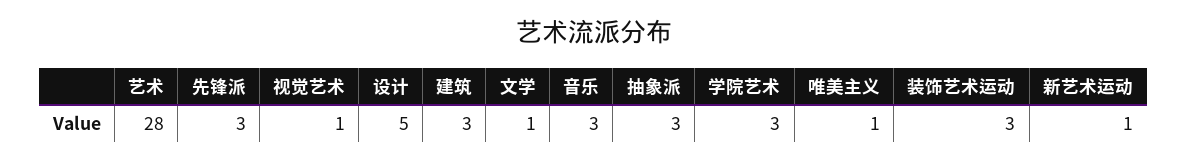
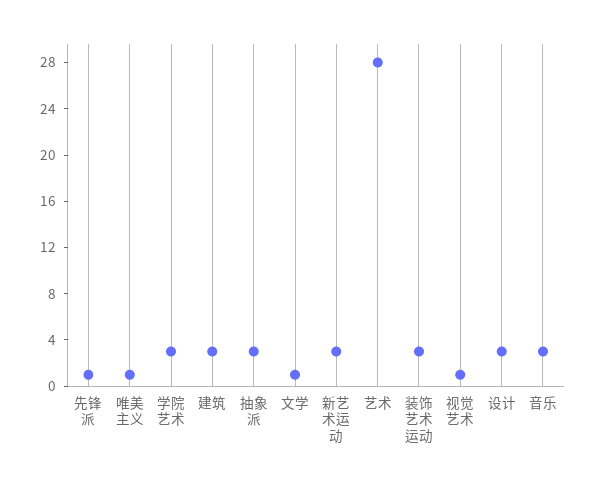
  {
    "艺术": 28,
-   "先锋派": 3,
+   "先锋派": 1,
    "视觉艺术": 1,
-   "设计": 5,
+   "设计": 3,
    "建筑": 3,
    "文学": 1,
    "音乐": 3,
    "抽象派": 3,
    "学院艺术": 3,
    "唯美主义": 1,
    "装饰艺术运动": 3,
-   "新艺术运动": 1
+   "新艺术运动": 3
  }

